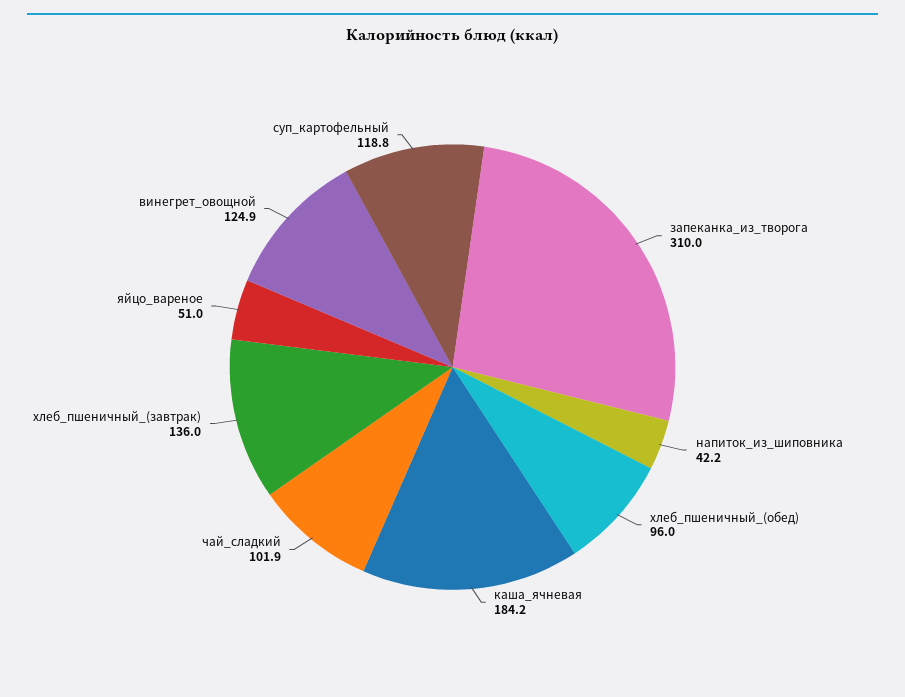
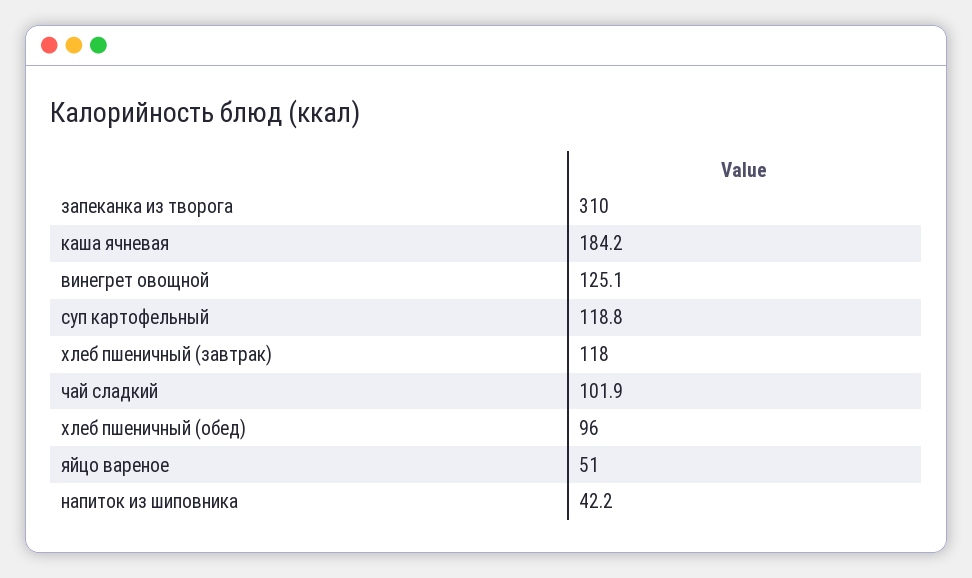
  {
    "запеканка_из_творога": 310,
    "напиток_из_шиповника": 42.2,
    "хлеб_пшеничный_(обед)": 96,
    "каша_ячневая": 184.2,
    "чай_сладкий": 101.9,
-   "хлеб_пшеничный_(завтрак)": 136,
+   "хлеб_пшеничный_(завтрак)": 118,
    "яйцо_вареное": 51,
-   "винегрет_овощной": 124.9,
+   "винегрет_овощной": 125.1,
    "суп_картофельный": 118.8
  }

